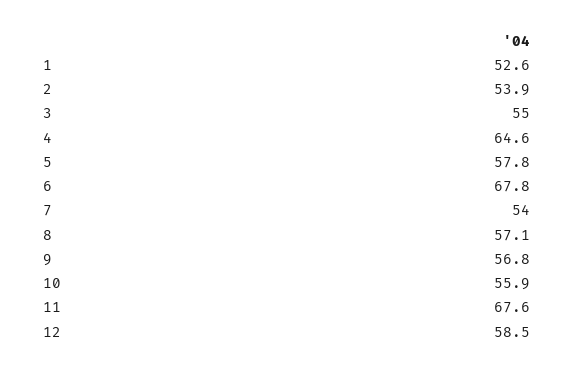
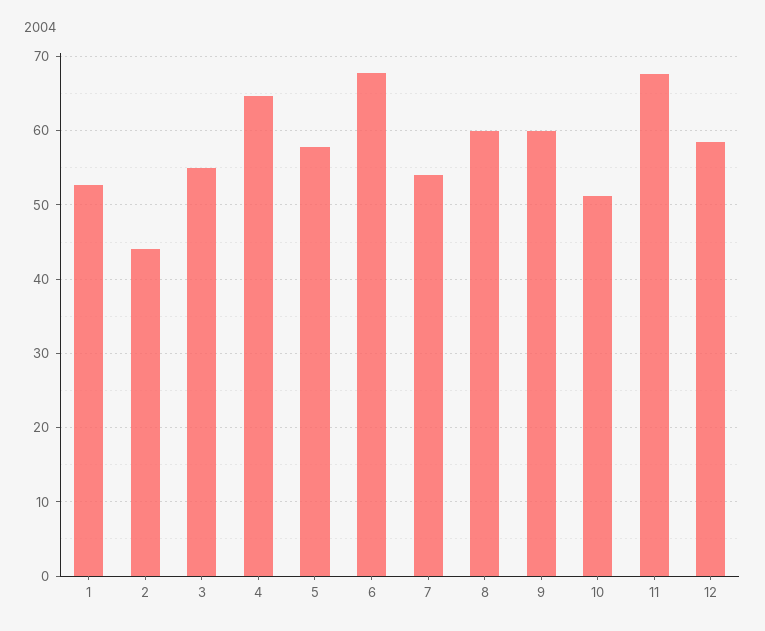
  {
    "1": 52.6,
-   "2": 53.9,
+   "2": 44,
    "3": 55,
    "4": 64.6,
    "5": 57.8,
    "6": 67.8,
    "7": 54,
-   "8": 57.1,
+   "8": 60,
-   "9": 56.8,
+   "9": 60,
-   "10": 55.9,
+   "10": 51,
    "11": 67.6,
    "12": 58.5
  }

